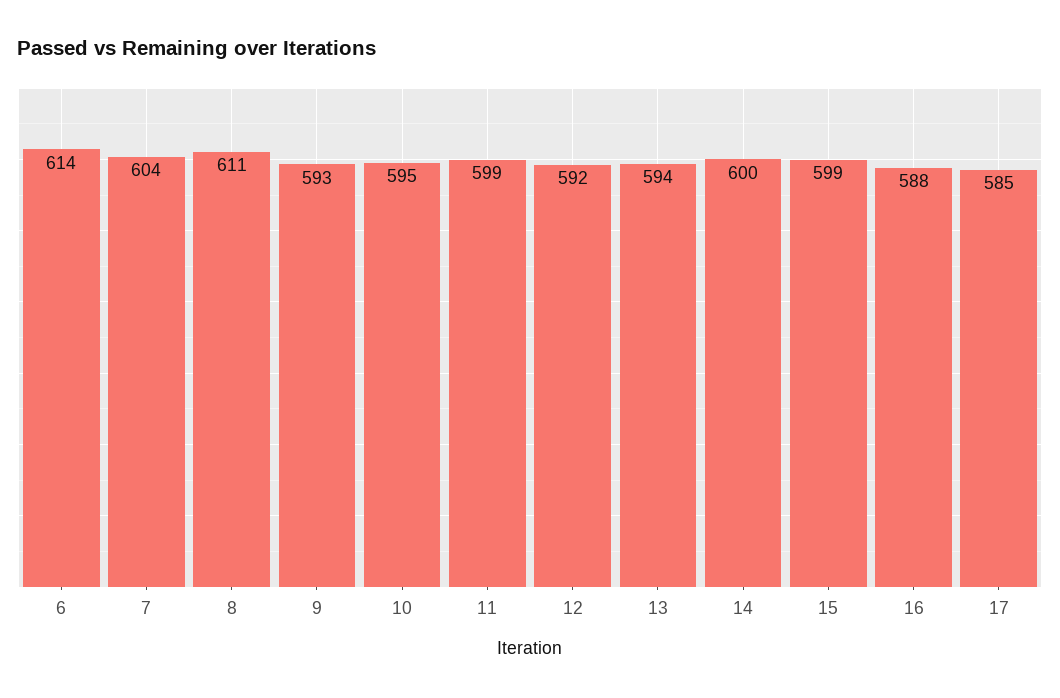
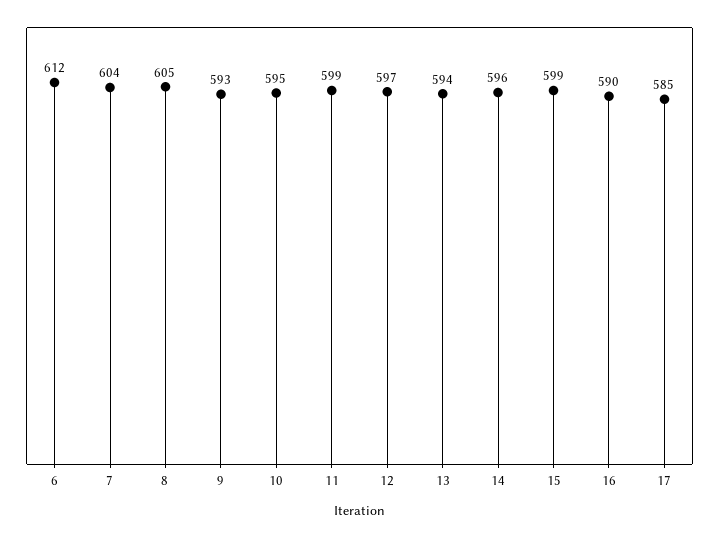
  {
-   "6": 614,
+   "6": 612,
    "7": 604,
-   "8": 611,
+   "8": 605,
    "9": 593,
    "10": 595,
    "11": 599,
-   "12": 592,
+   "12": 597,
    "13": 594,
-   "14": 600,
+   "14": 596,
    "15": 599,
-   "16": 588,
+   "16": 590,
    "17": 585
  }

